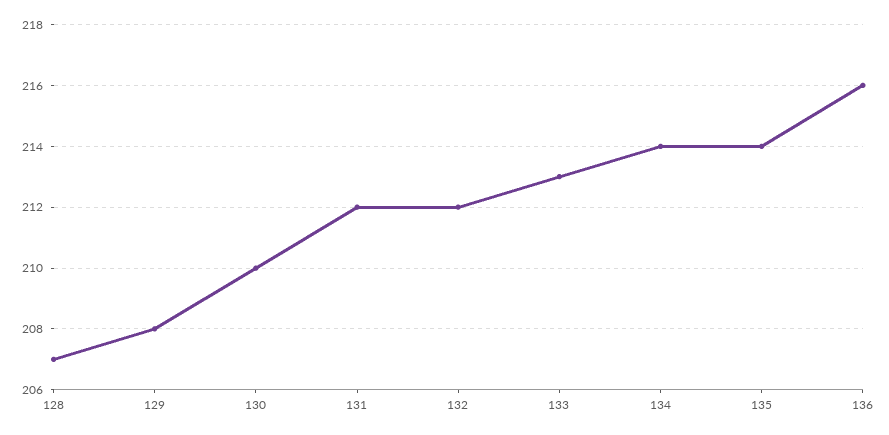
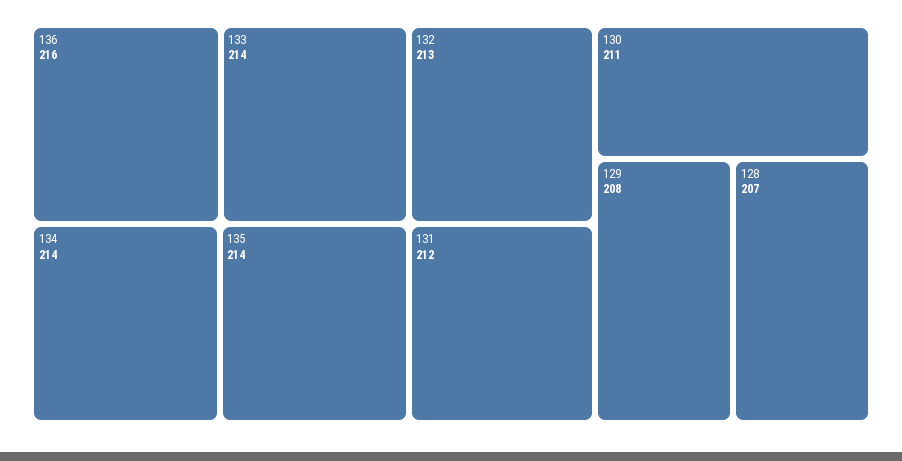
  {
    "128": 207,
    "129": 208,
-   "130": 210,
+   "130": 211,
    "131": 212,
-   "132": 212,
+   "132": 213,
-   "133": 213,
+   "133": 214,
    "134": 214,
    "135": 214,
    "136": 216
  }

